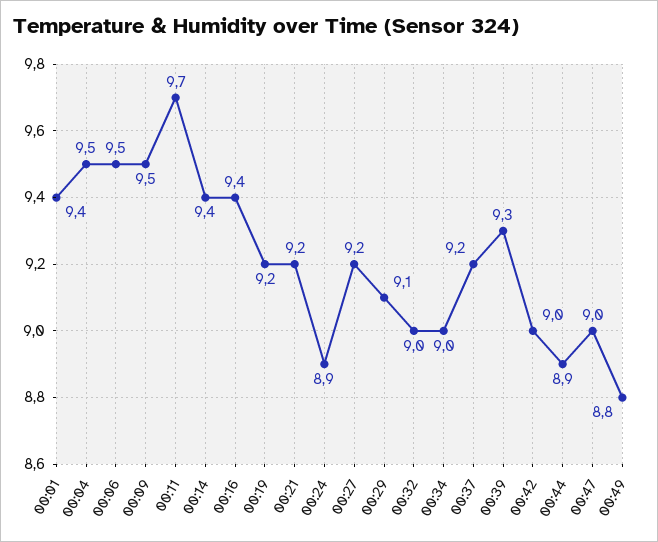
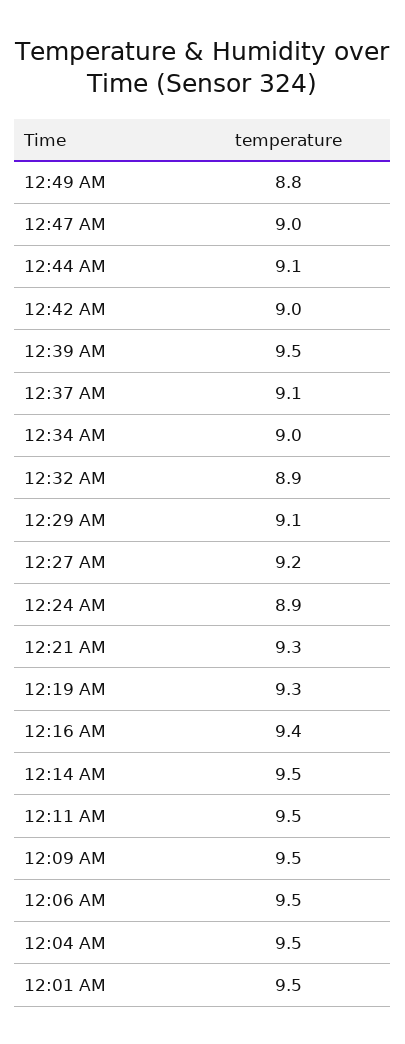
  {
-   "00:01": 9.4,
+   "00:01": 9.5,
    "00:04": 9.5,
    "00:06": 9.5,
    "00:09": 9.5,
-   "00:11": 9.7,
+   "00:11": 9.5,
-   "00:14": 9.4,
+   "00:14": 9.5,
    "00:16": 9.4,
-   "00:19": 9.2,
+   "00:19": 9.3,
-   "00:21": 9.2,
+   "00:21": 9.3,
    "00:24": 8.9,
    "00:27": 9.2,
    "00:29": 9.1,
-   "00:32": 9,
+   "00:32": 8.9,
    "00:34": 9,
-   "00:37": 9.2,
+   "00:37": 9.1,
-   "00:39": 9.3,
+   "00:39": 9.5,
    "00:42": 9,
-   "00:44": 8.9,
+   "00:44": 9.1,
    "00:47": 9,
    "00:49": 8.8
  }

